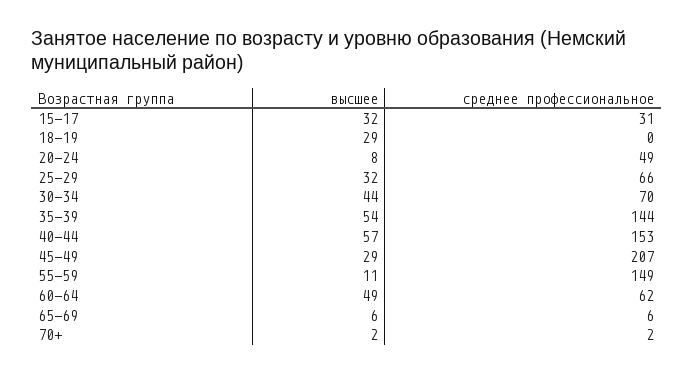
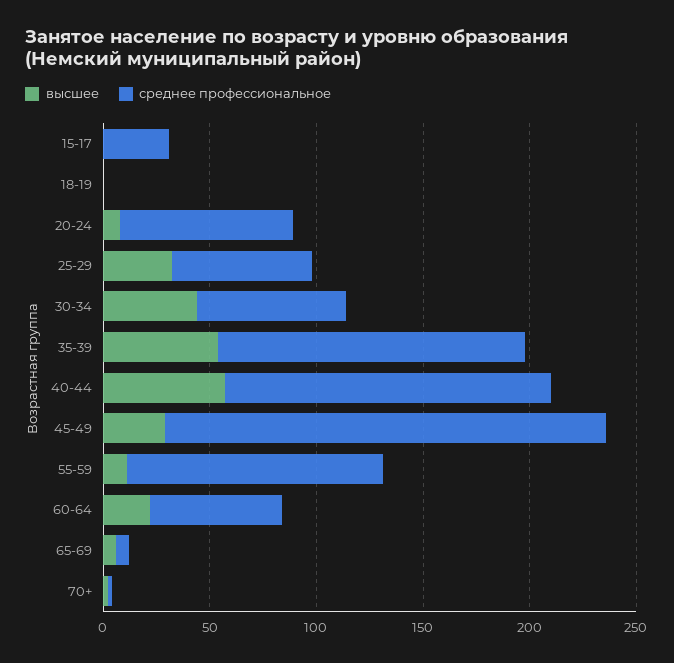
  {
    "высшее": {
-     "15-17": 32,
+     "15-17": 0,
-     "18-19": 29,
+     "18-19": 0,
      "20-24": 8,
      "25-29": 32,
      "30-34": 44,
      "35-39": 54,
      "40-44": 57,
      "45-49": 29,
      "55-59": 11,
-     "60-64": 49,
+     "60-64": 20,
      "65-69": 6,
      "70+": 2
    },
    "среднее профессиональное": {
      "15-17": 31,
      "18-19": 0,
-     "20-24": 49,
+     "20-24": 80,
      "25-29": 66,
      "30-34": 70,
      "35-39": 144,
      "40-44": 153,
      "45-49": 207,
-     "55-59": 149,
+     "55-59": 120,
      "60-64": 62,
      "65-69": 6,
      "70+": 2
    }
  }

